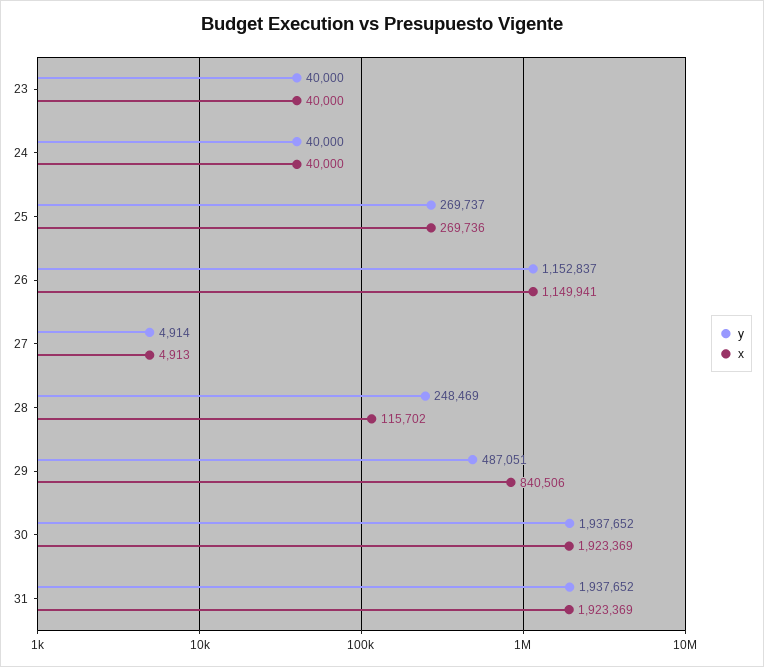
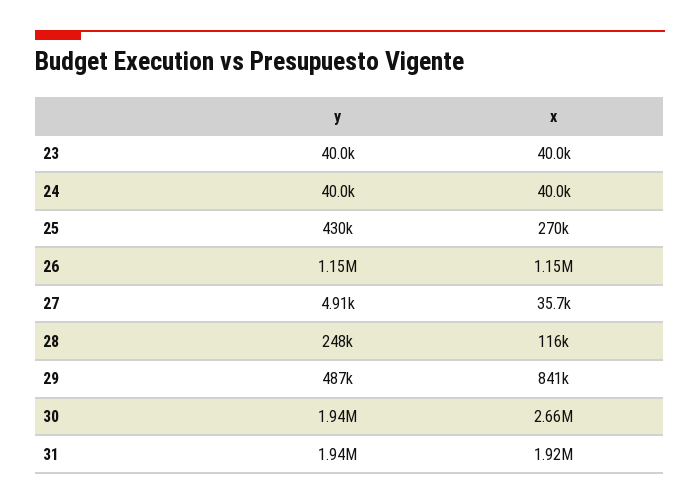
  {
    "y": {
      "23": 40000,
      "24": 40000,
-     "25": 269737,
+     "25": 430000,
      "26": 1152837,
      "27": 4914,
      "28": 248469,
      "29": 487051,
      "30": 1937652,
      "31": 1937652
    },
    "x": {
      "23": 40000,
      "24": 40000,
      "25": 269736,
      "26": 1149941,
-     "27": 4913,
+     "27": 35700,
      "28": 115702,
      "29": 840506,
-     "30": 1923369,
+     "30": 2660000,
      "31": 1923369
    }
  }

